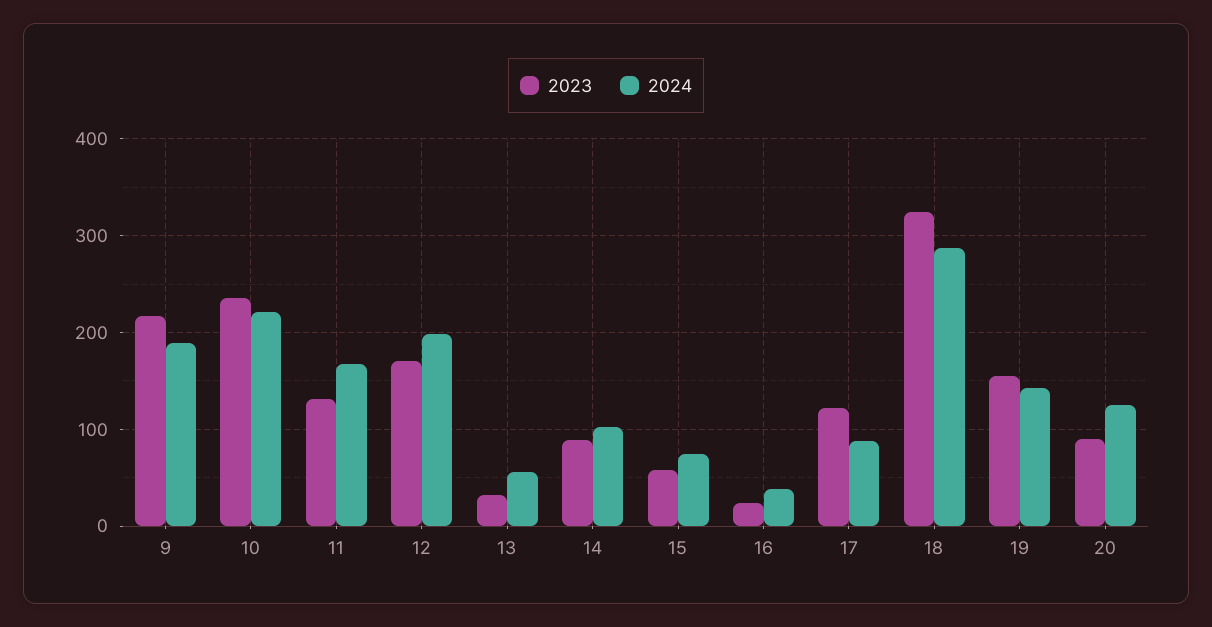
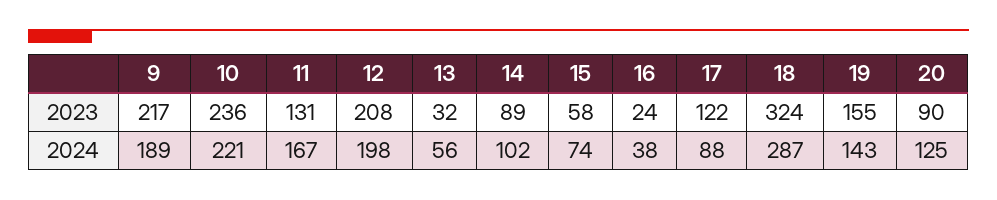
  {
    "2023": {
      "9": 217,
      "10": 236,
      "11": 131,
-     "12": 170,
+     "12": 208,
      "13": 32,
      "14": 89,
      "15": 58,
      "16": 24,
      "17": 122,
      "18": 324,
      "19": 155,
      "20": 90
    },
    "2024": {
      "9": 189,
      "10": 221,
      "11": 167,
      "12": 198,
      "13": 56,
      "14": 102,
      "15": 74,
      "16": 38,
      "17": 88,
      "18": 287,
      "19": 143,
      "20": 125
    }
  }

